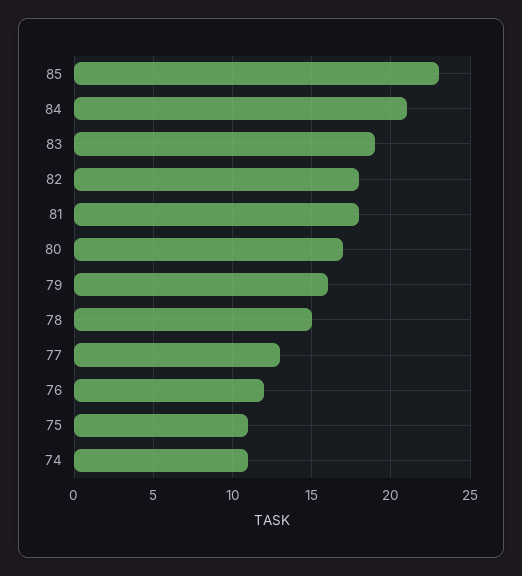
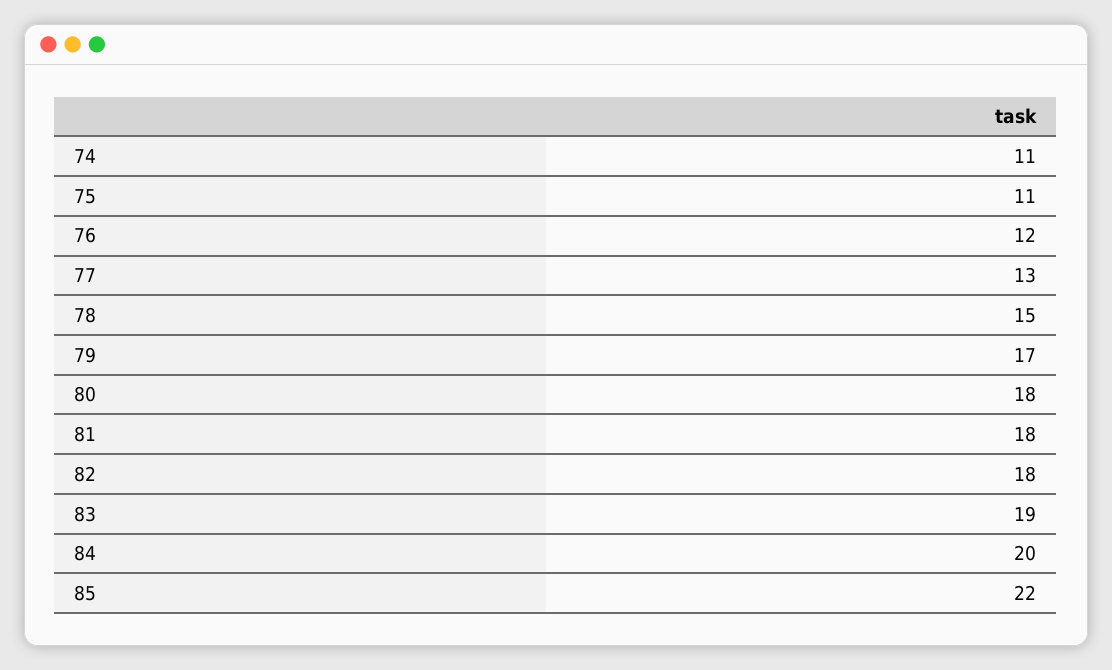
  {
-   "85": 23,
+   "85": 22,
-   "84": 21,
+   "84": 20,
    "83": 19,
    "82": 18,
    "81": 18,
-   "80": 17,
+   "80": 18,
-   "79": 16,
+   "79": 17,
    "78": 15,
    "77": 13,
    "76": 12,
    "75": 11,
    "74": 11
  }

